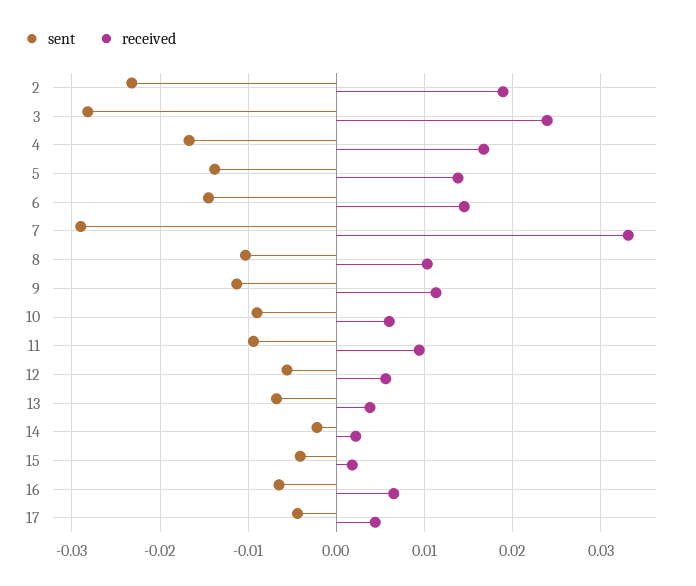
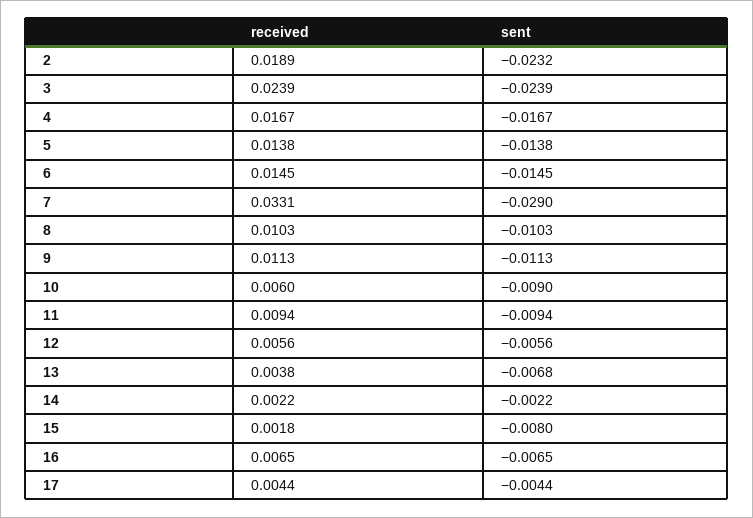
  {
    "sent": {
      "2": -0.0232,
-     "3": -0.028,
+     "3": -0.0239,
      "4": -0.0167,
      "5": -0.0138,
      "6": -0.0145,
      "7": -0.029,
      "8": -0.0103,
      "9": -0.0113,
      "10": -0.009,
      "11": -0.0094,
      "12": -0.0056,
      "13": -0.0068,
      "14": -0.0022,
-     "15": -0.004,
+     "15": -0.008,
      "16": -0.0065,
      "17": -0.0044
    },
    "received": {
      "2": 0.0189,
      "3": 0.0239,
      "4": 0.0167,
      "5": 0.0138,
      "6": 0.0145,
      "7": 0.0331,
      "8": 0.0103,
      "9": 0.0113,
      "10": 0.006,
      "11": 0.0094,
      "12": 0.0056,
      "13": 0.0038,
      "14": 0.0022,
      "15": 0.0018,
      "16": 0.0065,
      "17": 0.0044
    }
  }

